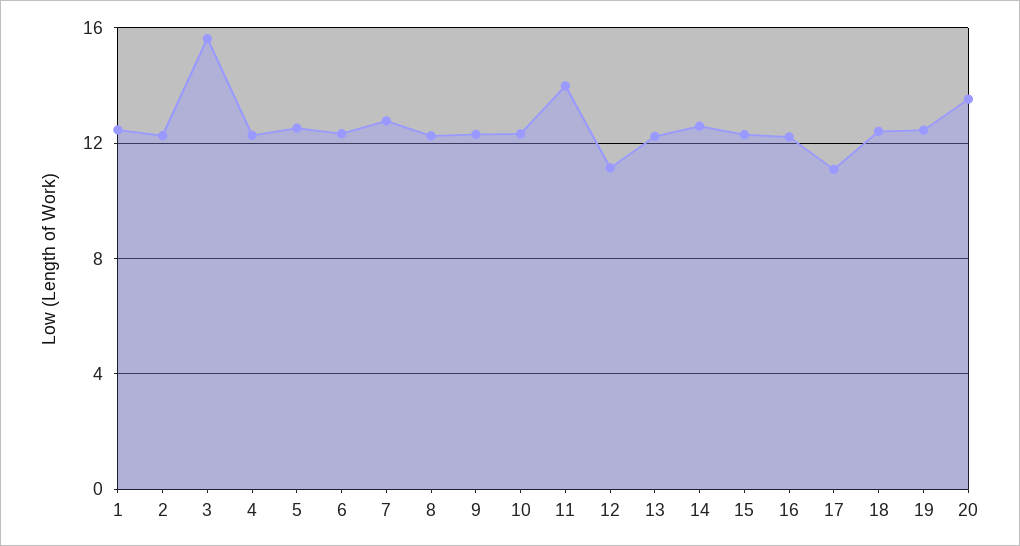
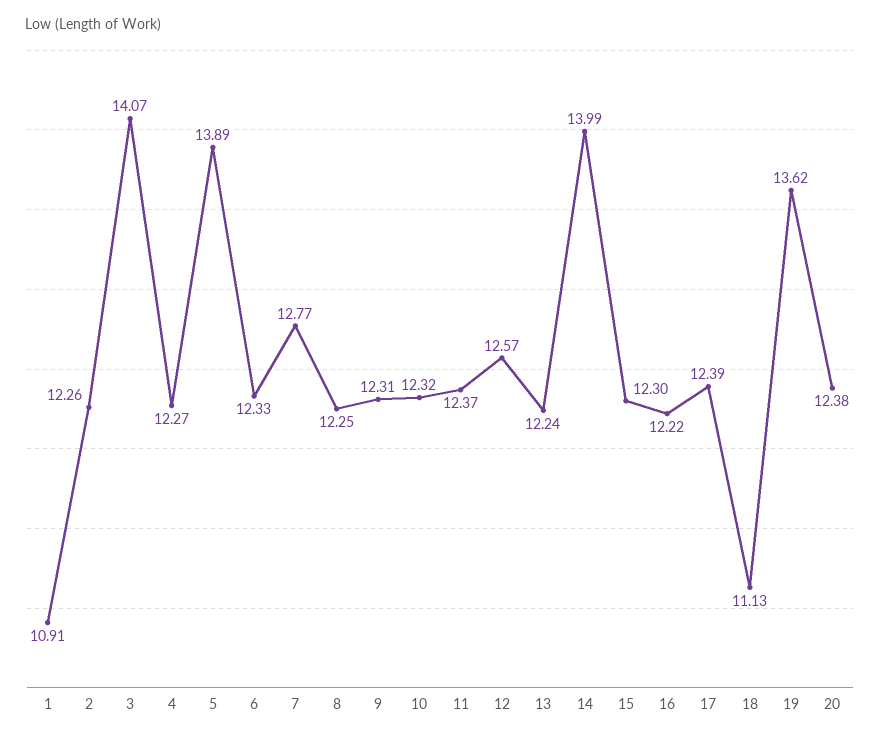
  {
-   "1": 12.5,
+   "1": 10.91,
    "2": 12.26,
-   "3": 15.5,
+   "3": 14.07,
    "4": 12.27,
-   "5": 12.5,
+   "5": 13.89,
    "6": 12.33,
    "7": 12.77,
    "8": 12.25,
    "9": 12.31,
    "10": 12.32,
-   "11": 14,
+   "11": 12.37,
-   "12": 11,
+   "12": 12.57,
    "13": 12.24,
-   "14": 12.5,
+   "14": 13.99,
    "15": 12.3,
    "16": 12.22,
-   "17": 11,
+   "17": 12.39,
-   "18": 12.5,
+   "18": 11.13,
-   "19": 12.5,
+   "19": 13.62,
-   "20": 13.5
+   "20": 12.38
  }

